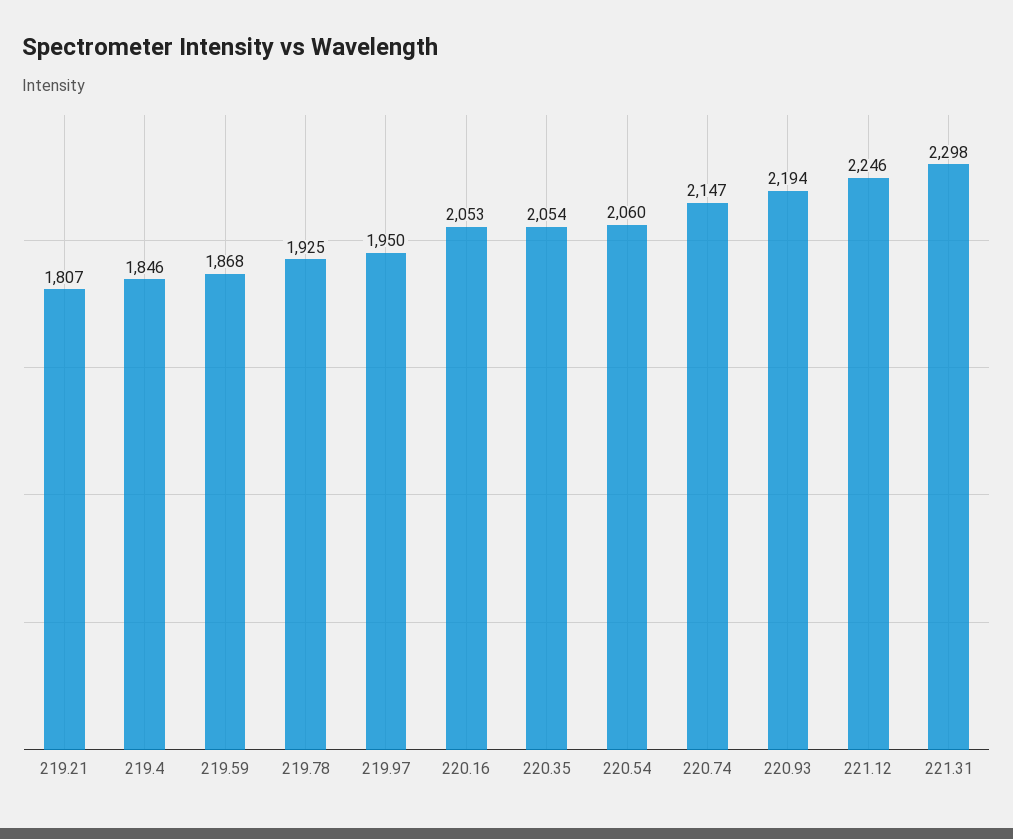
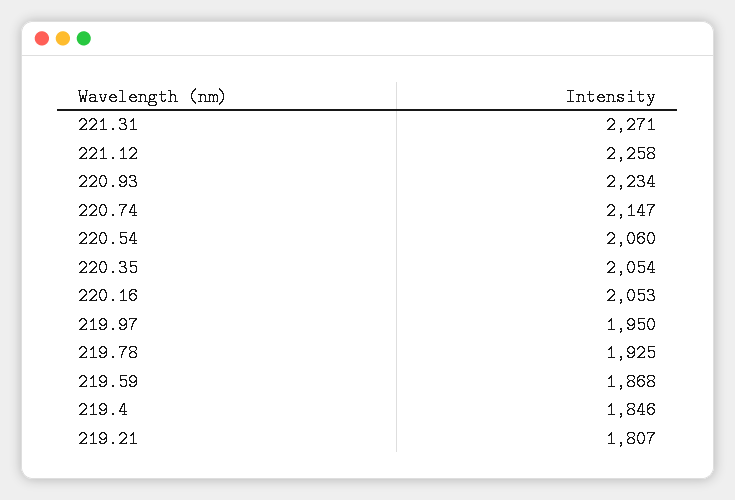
  {
    "219.21": 1807,
    "219.4": 1846,
    "219.59": 1868,
    "219.78": 1925,
    "219.97": 1950,
    "220.16": 2053,
    "220.35": 2054,
    "220.54": 2060,
    "220.74": 2147,
-   "220.93": 2194,
+   "220.93": 2234,
-   "221.12": 2246,
+   "221.12": 2258,
-   "221.31": 2298
+   "221.31": 2271
  }

